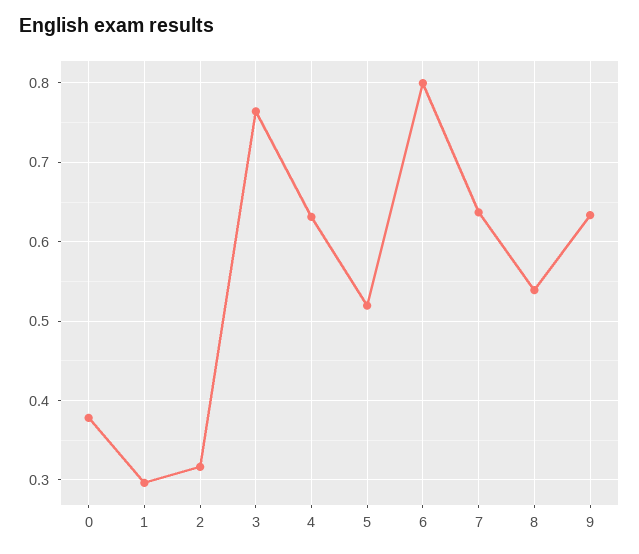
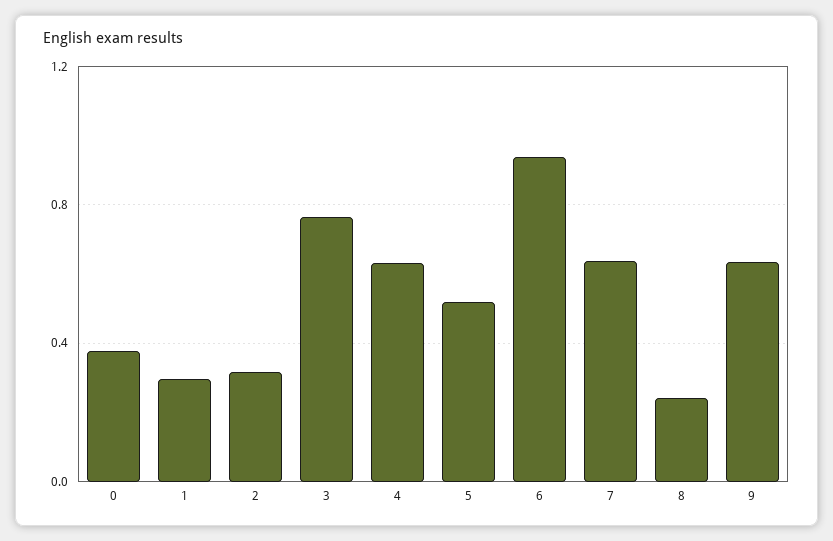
  {
    "0": 0.38,
    "1": 0.3,
    "2": 0.32,
    "3": 0.76,
    "4": 0.63,
    "5": 0.52,
-   "6": 0.8,
+   "6": 0.95,
    "7": 0.64,
-   "8": 0.54,
+   "8": 0.25,
    "9": 0.63
  }

